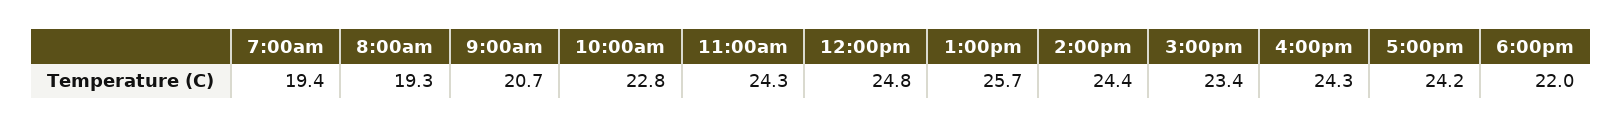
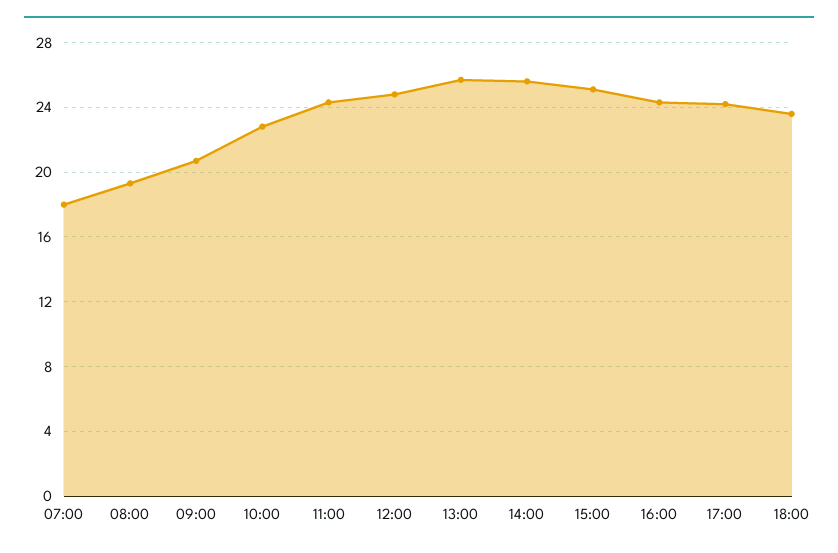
  {
-   "7:00am": 19.4,
+   "7:00am": 18,
    "8:00am": 19.3,
    "9:00am": 20.7,
    "10:00am": 22.8,
    "11:00am": 24.3,
    "12:00pm": 24.8,
    "1:00pm": 25.7,
-   "2:00pm": 24.4,
+   "2:00pm": 25.5,
-   "3:00pm": 23.4,
+   "3:00pm": 25,
    "4:00pm": 24.3,
    "5:00pm": 24.2,
-   "6:00pm": 22
+   "6:00pm": 23.5
  }

